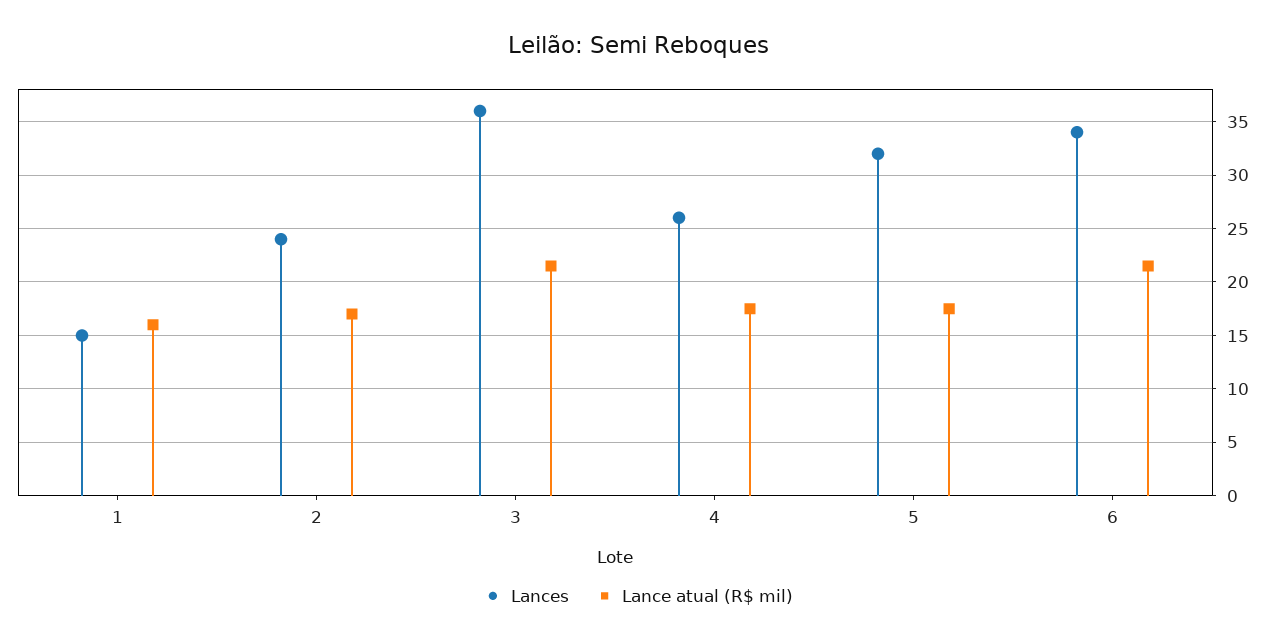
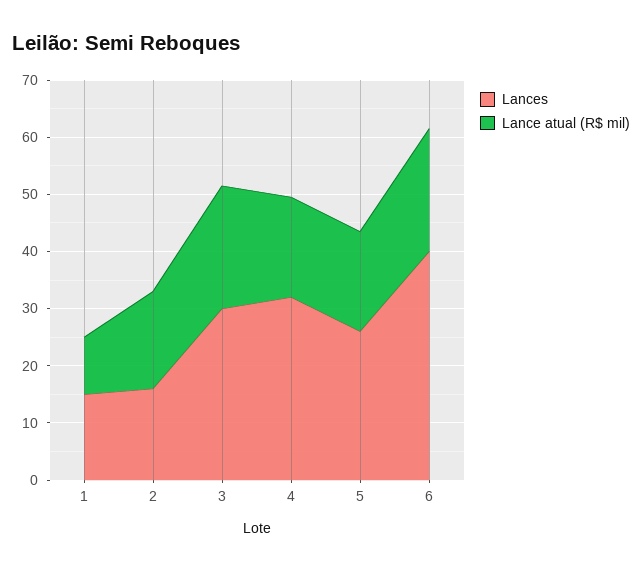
  {
    "Lances": {
      "1": 15,
-     "2": 24,
+     "2": 16,
-     "3": 36,
+     "3": 30,
-     "4": 26,
+     "4": 32,
-     "5": 32,
+     "5": 26,
-     "6": 34
+     "6": 40
    },
    "Lance atual (R$ mil)": {
-     "1": 16,
+     "1": 10,
      "2": 17,
      "3": 22,
      "4": 18,
      "5": 18,
      "6": 22
    }
  }

